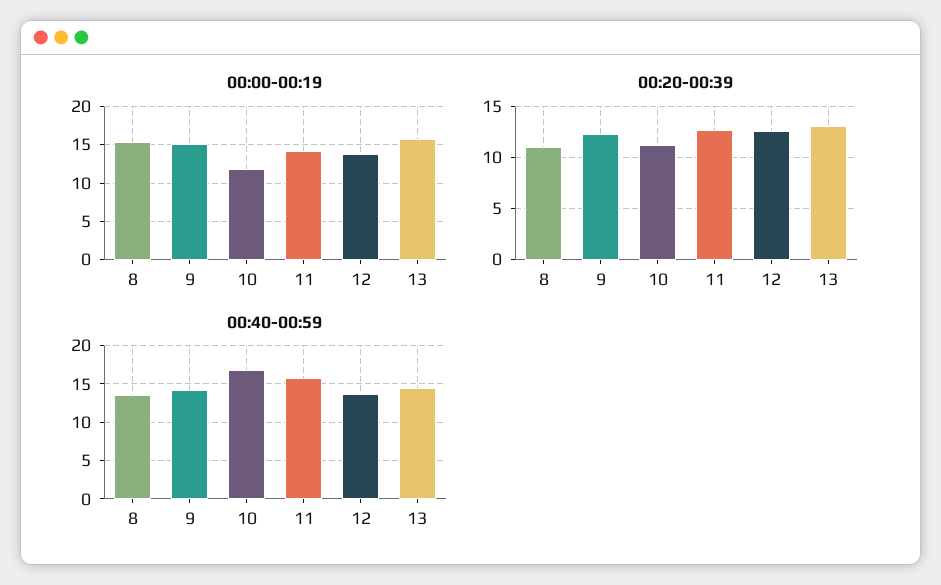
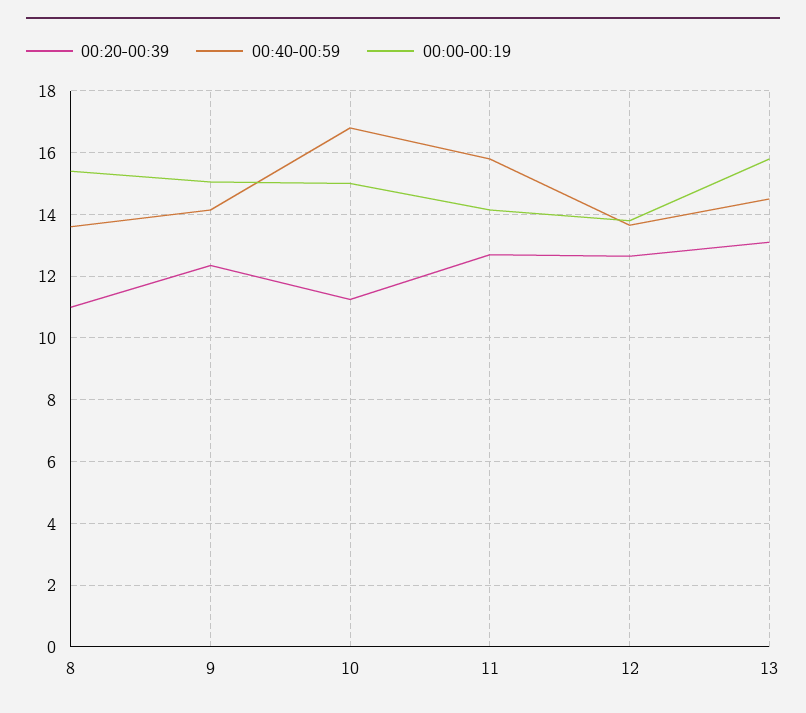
  {
    "00:00-00:19": {
      "8": 15.4,
      "9": 15,
-     "10": 12,
+     "10": 15,
      "11": 14.2,
      "12": 13.8,
      "13": 15.8
    },
    "00:20-00:39": {
      "8": 11,
      "9": 12.4,
      "10": 11.2,
      "11": 12.8,
      "12": 12.6,
      "13": 13.2
    },
    "00:40-00:59": {
      "8": 13.6,
      "9": 14.2,
      "10": 16.8,
      "11": 15.8,
      "12": 13.6,
      "13": 14.6
    }
  }

